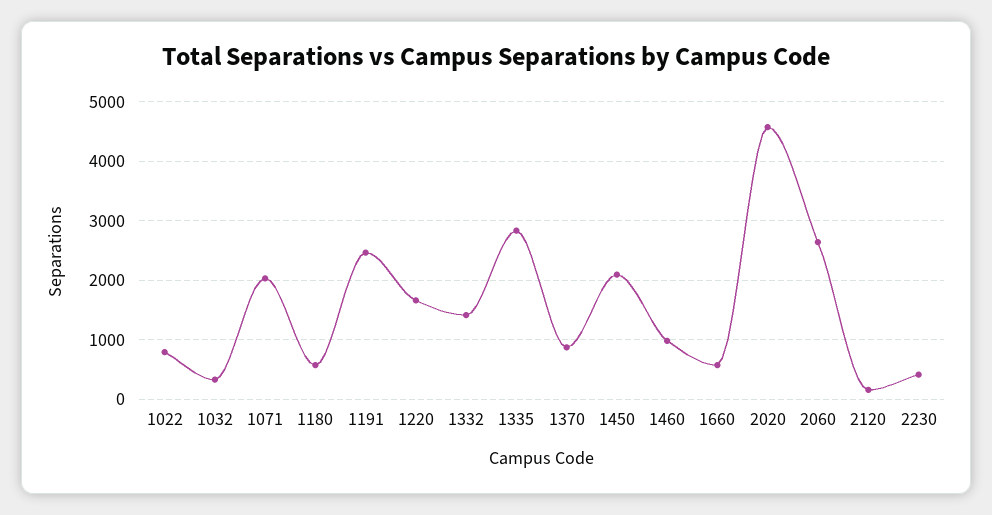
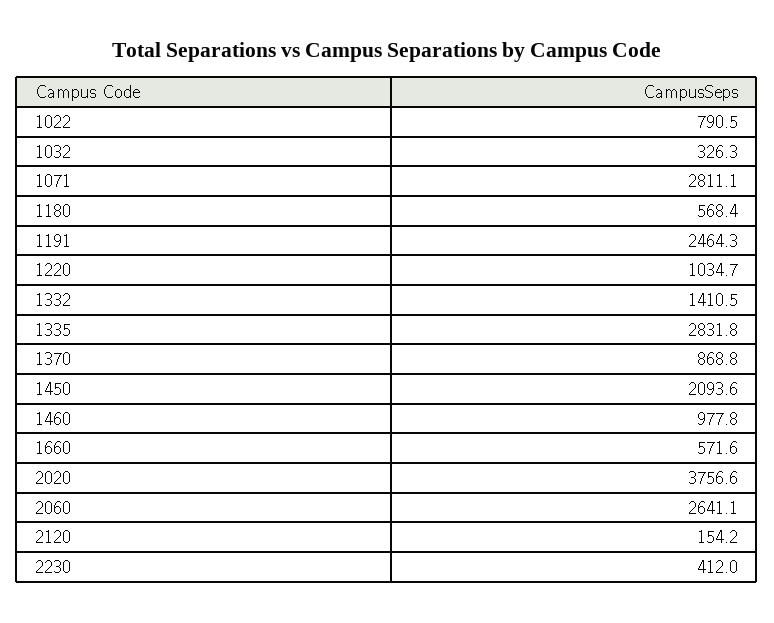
  {
    "1022": 790.5,
    "1032": 326.3,
-   "1071": 2000,
+   "1071": 2811.1,
    "1180": 568.4,
    "1191": 2464.3,
-   "1220": 1600,
+   "1220": 1034.7,
    "1332": 1410.5,
    "1335": 2831.8,
    "1370": 868.8,
    "1450": 2093.6,
    "1460": 977.8,
    "1660": 571.6,
-   "2020": 4600,
+   "2020": 3756.6,
    "2060": 2641.1,
    "2120": 154.2,
    "2230": 412
  }

